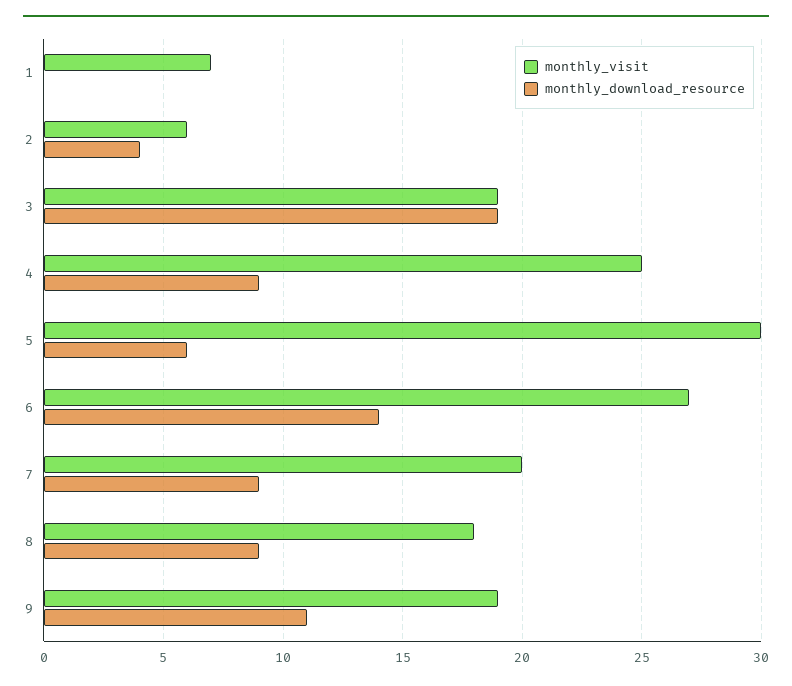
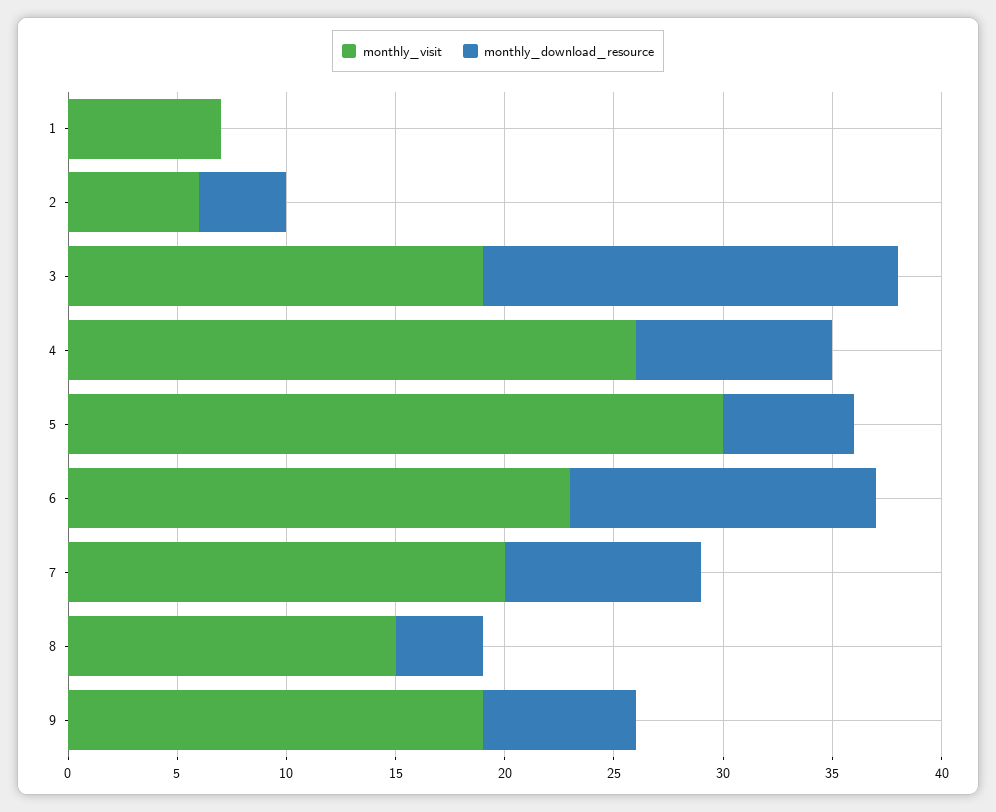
  {
    "monthly_visit": {
      "1": 7,
      "2": 6,
      "3": 19,
-     "4": 25,
+     "4": 26,
      "5": 30,
-     "6": 27,
+     "6": 23,
      "7": 20,
-     "8": 18,
+     "8": 15,
      "9": 19
    },
    "monthly_download_resource": {
      "1": 0,
      "2": 4,
      "3": 19,
      "4": 9,
      "5": 6,
      "6": 14,
      "7": 9,
-     "8": 9,
+     "8": 4,
-     "9": 11
+     "9": 7
    }
  }

